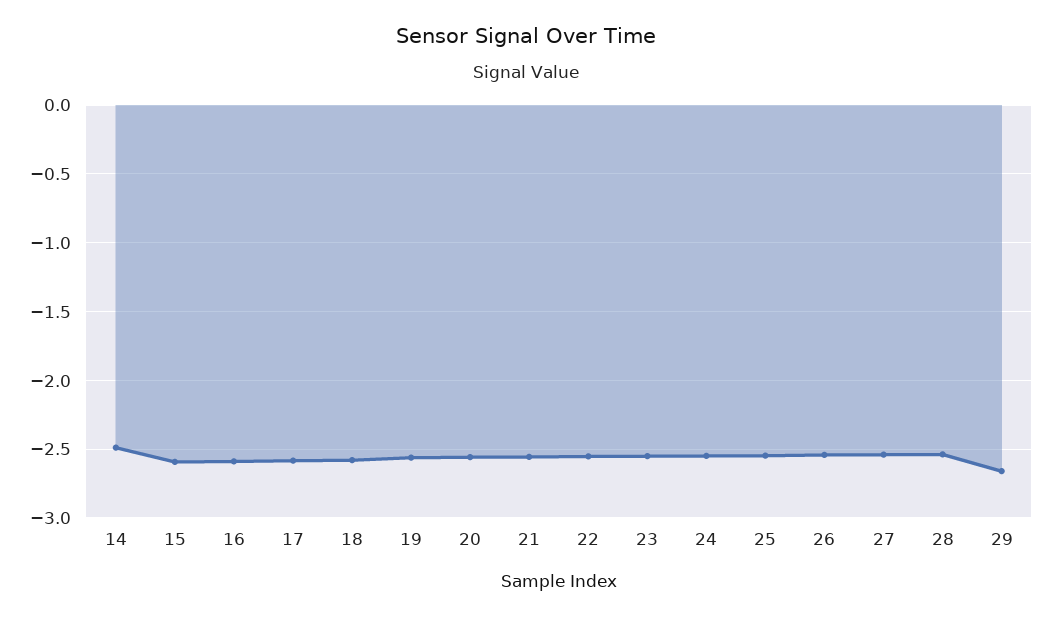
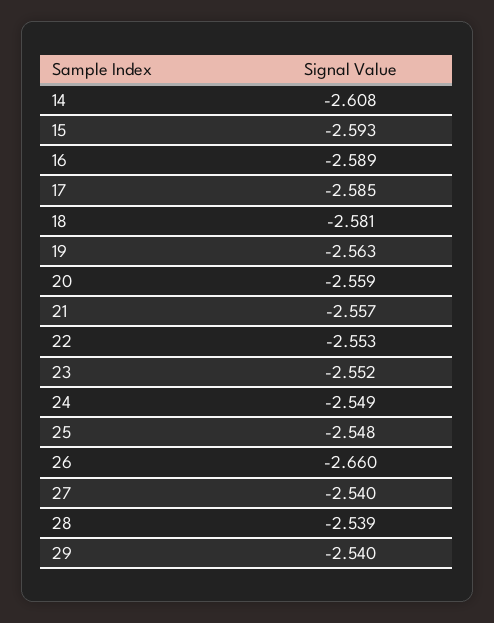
  {
-   "14": -2.5,
+   "14": -2.608,
    "15": -2.593,
    "16": -2.589,
    "17": -2.585,
    "18": -2.581,
    "19": -2.563,
    "20": -2.559,
    "21": -2.557,
    "22": -2.553,
    "23": -2.552,
    "24": -2.549,
    "25": -2.548,
-   "26": -2.55,
+   "26": -2.66,
    "27": -2.54,
    "28": -2.539,
-   "29": -2.65
+   "29": -2.54
  }

